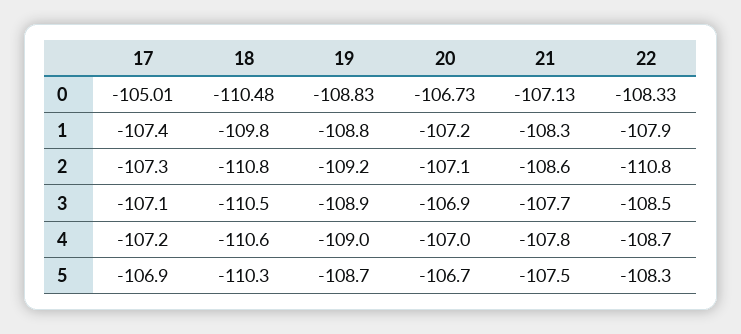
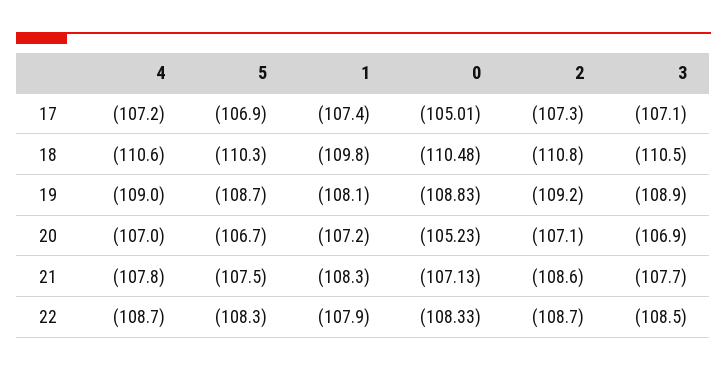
  {
    "17": {
      "0": -105.01,
      "1": -107.4,
      "2": -107.3,
      "3": -107.1,
      "4": -107.2,
      "5": -106.9
    },
    "18": {
      "0": -110.48,
      "1": -109.8,
      "2": -110.8,
      "3": -110.5,
      "4": -110.6,
      "5": -110.3
    },
    "19": {
      "0": -108.83,
-     "1": -108.8,
+     "1": -108.1,
      "2": -109.2,
      "3": -108.9,
      "4": -109,
      "5": -108.7
    },
    "20": {
-     "0": -106.73,
+     "0": -105.23,
      "1": -107.2,
      "2": -107.1,
      "3": -106.9,
      "4": -107,
      "5": -106.7
    },
    "21": {
      "0": -107.13,
      "1": -108.3,
      "2": -108.6,
      "3": -107.7,
      "4": -107.8,
      "5": -107.5
    },
    "22": {
      "0": -108.33,
      "1": -107.9,
-     "2": -110.8,
+     "2": -108.7,
      "3": -108.5,
      "4": -108.7,
      "5": -108.3
    }
  }

